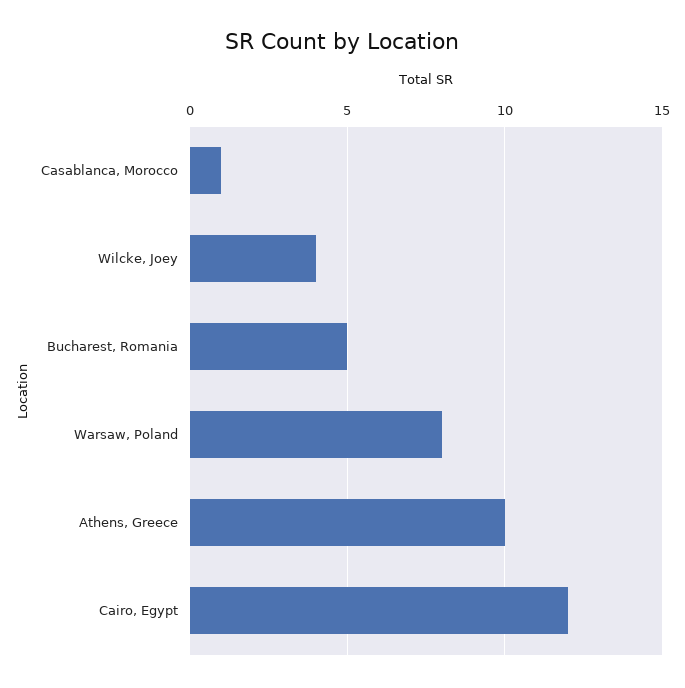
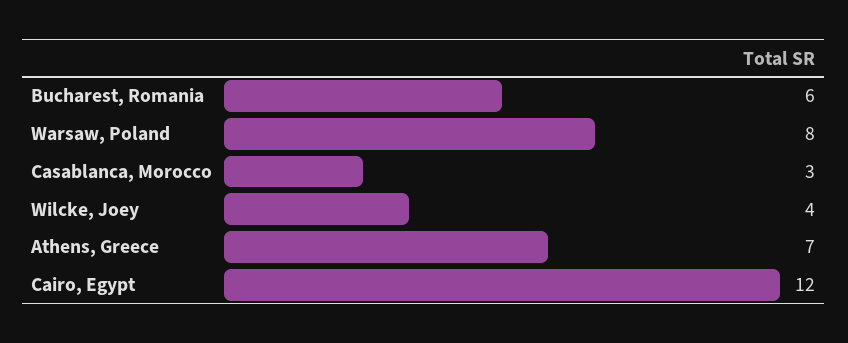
  {
-   "Casablanca, Morocco": 1,
+   "Casablanca, Morocco": 3,
    "Wilcke, Joey": 4,
-   "Bucharest, Romania": 5,
+   "Bucharest, Romania": 6,
    "Warsaw, Poland": 8,
-   "Athens, Greece": 10,
+   "Athens, Greece": 7,
    "Cairo, Egypt": 12
  }

